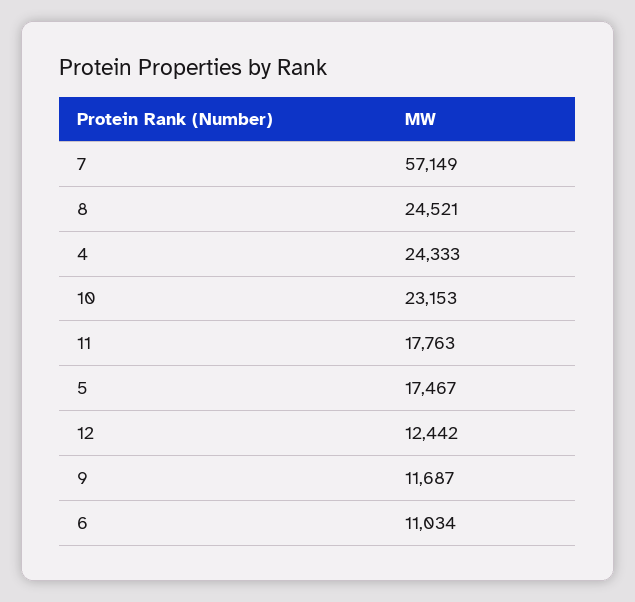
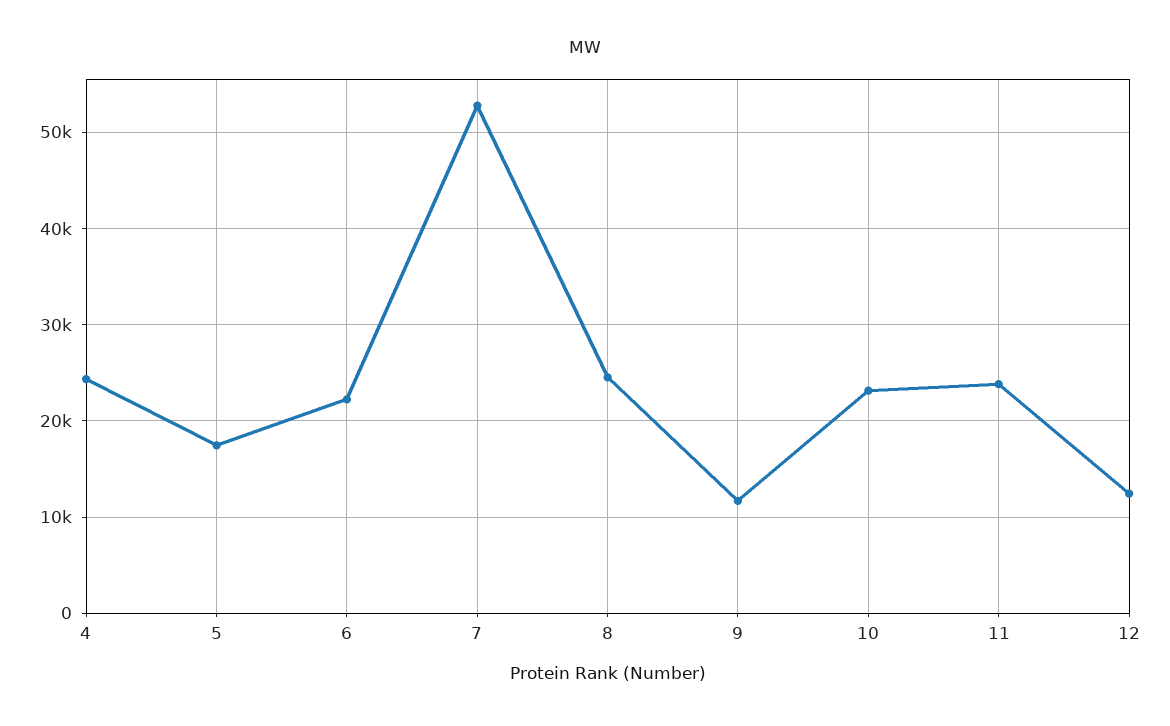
  {
-   "7": 57149,
+   "7": 53000,
    "8": 24521,
    "4": 24333,
    "10": 23153,
-   "11": 17763,
+   "11": 24000,
    "5": 17467,
    "12": 12442,
    "9": 11687,
-   "6": 11034
+   "6": 22000
  }

